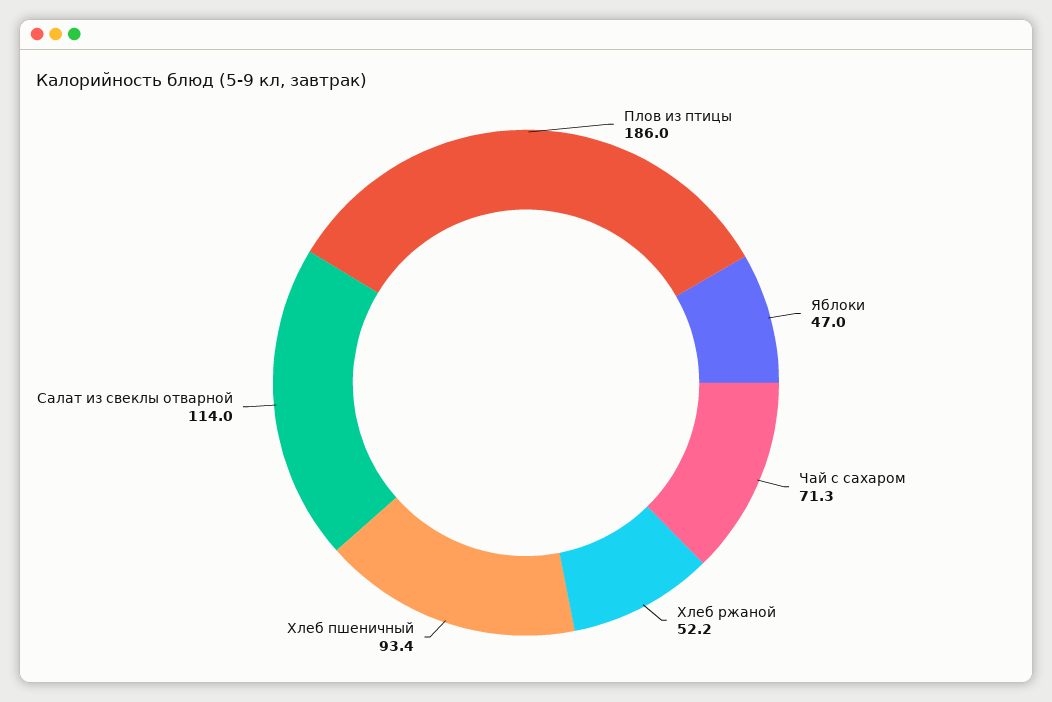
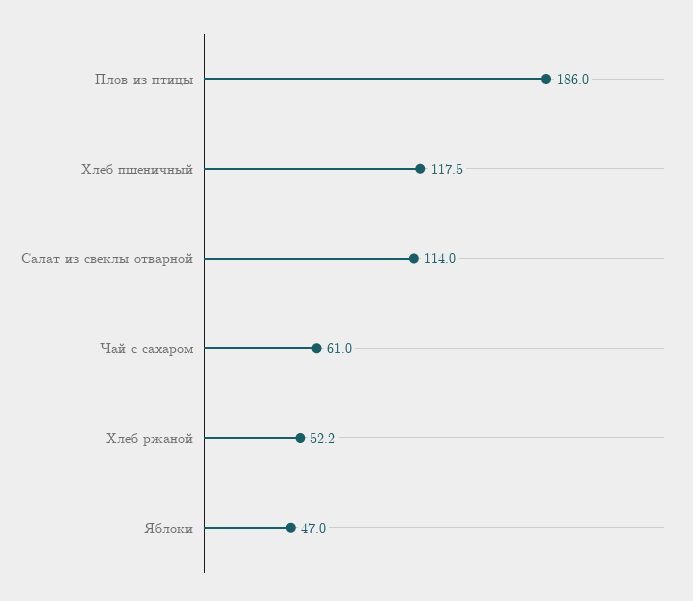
  {
    "Плов из птицы": 186,
    "Яблоки": 47,
-   "Чай с сахаром": 71.3,
+   "Чай с сахаром": 61,
    "Хлеб ржаной": 52.2,
-   "Хлеб пшеничный": 93.4,
+   "Хлеб пшеничный": 117.5,
    "Салат из свеклы отварной": 114
  }

